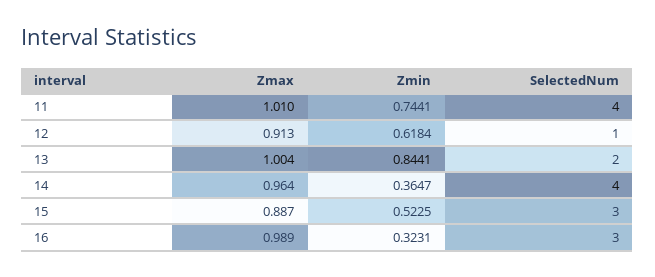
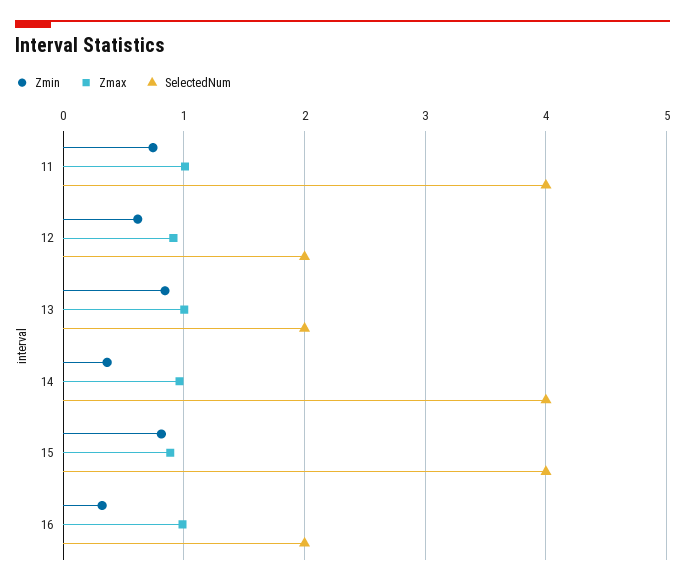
  {
    "Zmax": {
      "11": 1.01,
      "12": 0.913,
      "13": 1.004,
      "14": 0.964,
      "15": 0.887,
      "16": 0.989
    },
    "Zmin": {
      "11": 0.7441,
      "12": 0.6184,
      "13": 0.8441,
      "14": 0.3647,
-     "15": 0.5225,
+     "15": 0.8,
      "16": 0.3231
    },
    "SelectedNum": {
      "11": 4,
-     "12": 1,
+     "12": 2,
      "13": 2,
      "14": 4,
-     "15": 3,
+     "15": 4,
-     "16": 3
+     "16": 2
    }
  }

